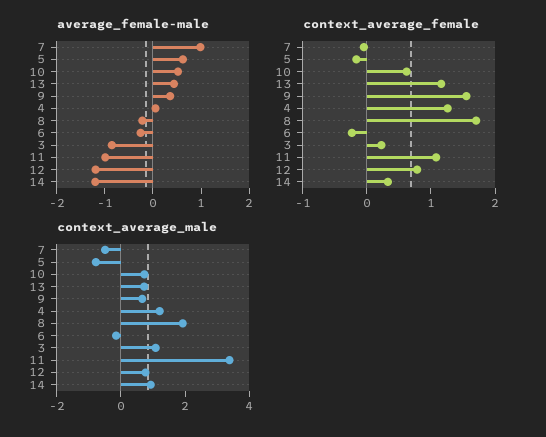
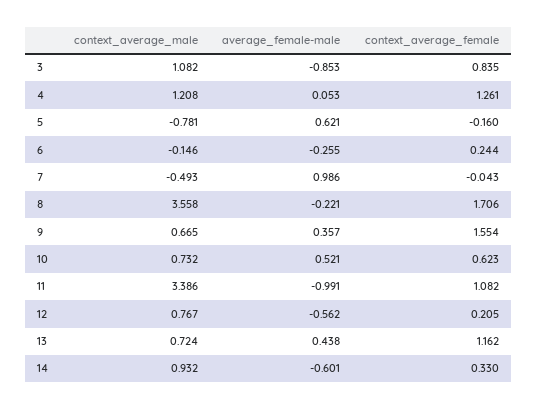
  {
    "average_female-male": {
      "7": 0.986,
      "5": 0.621,
      "10": 0.521,
      "13": 0.438,
      "9": 0.357,
      "4": 0.053,
      "8": -0.221,
      "6": -0.255,
      "3": -0.853,
      "11": -0.991,
-     "12": -1.2,
+     "12": -0.562,
-     "14": -1.2
+     "14": -0.601
    },
    "context_average_female": {
      "7": -0.043,
      "5": -0.16,
      "10": 0.623,
      "13": 1.162,
      "9": 1.554,
      "4": 1.261,
      "8": 1.706,
-     "6": -0.2,
+     "6": 0.244,
-     "3": 0.2,
+     "3": 0.835,
      "11": 1.082,
-     "12": 0.8,
+     "12": 0.205,
      "14": 0.33
    },
    "context_average_male": {
      "7": -0.493,
      "5": -0.781,
      "10": 0.732,
      "13": 0.724,
      "9": 0.665,
      "4": 1.208,
-     "8": 2,
+     "8": 3.558,
      "6": -0.146,
      "3": 1.082,
      "11": 3.386,
      "12": 0.767,
      "14": 0.932
    }
  }

